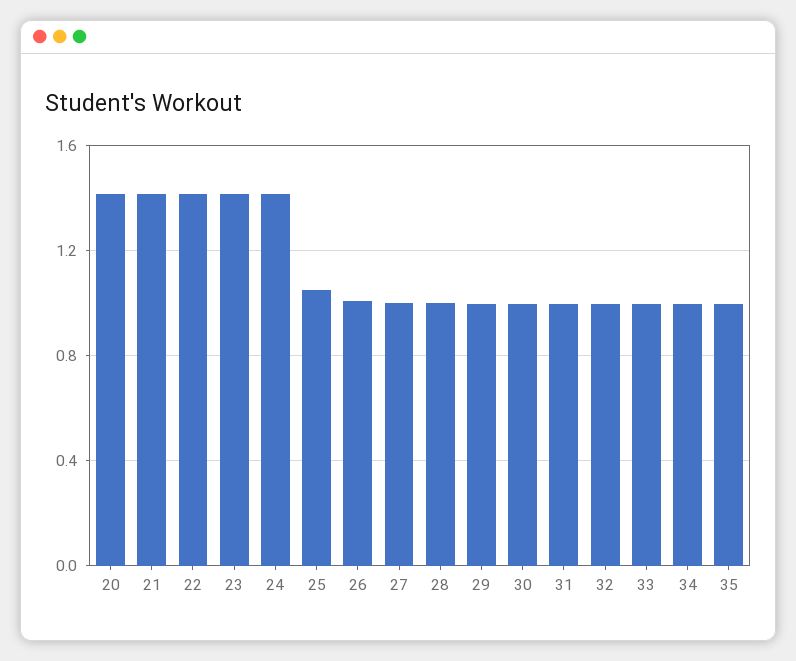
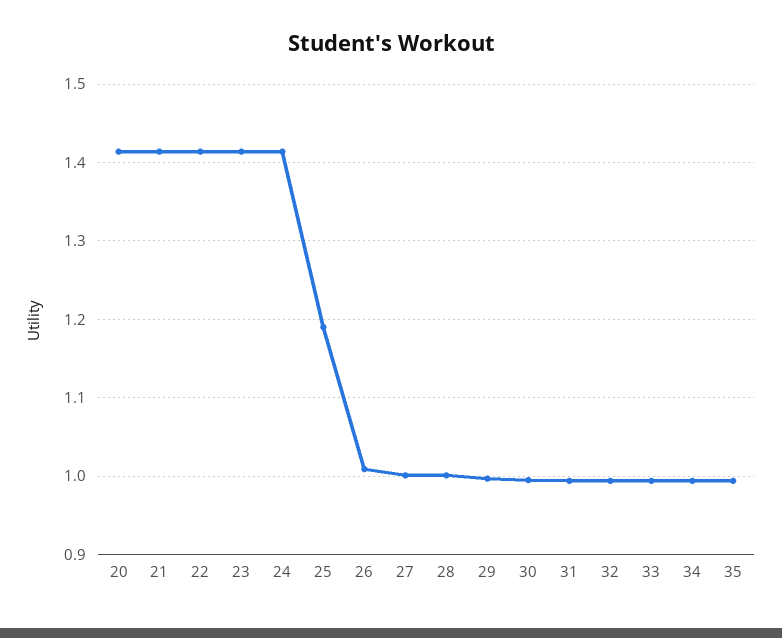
  {
    "20": 1.41,
    "21": 1.41,
    "22": 1.41,
    "23": 1.41,
    "24": 1.41,
-   "25": 1.05,
+   "25": 1.19,
    "26": 1.01,
    "27": 1,
    "28": 1,
    "29": 1,
    "30": 1,
    "31": 0.99,
    "32": 0.99,
    "33": 0.99,
    "34": 0.99,
    "35": 0.99
  }

